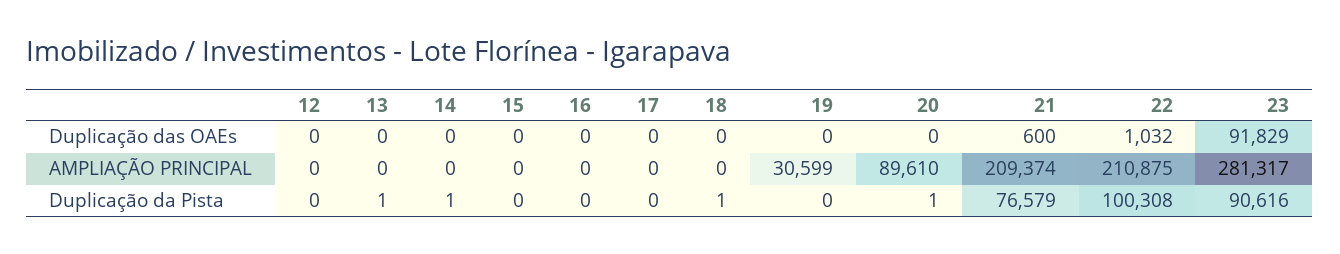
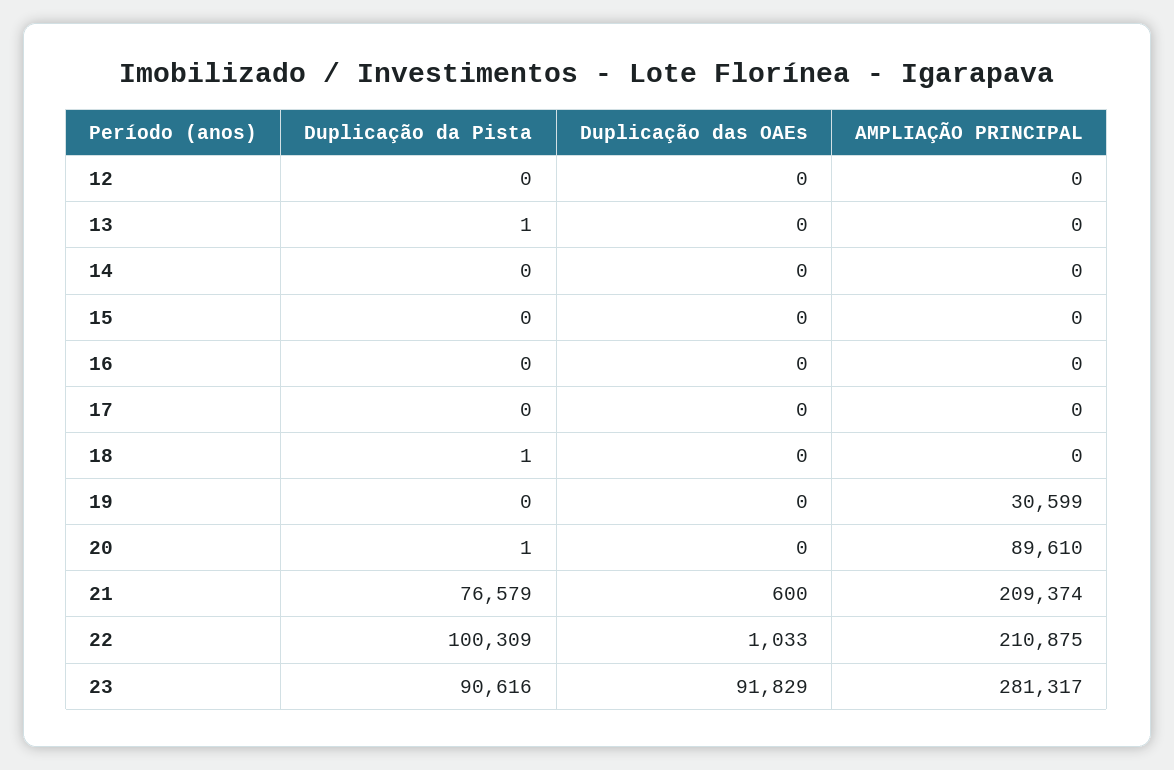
  {
    "12": {
      "Duplicação das OAEs": 0,
      "AMPLIAÇÃO PRINCIPAL": 0,
      "Duplicação da Pista": 0
    },
    "13": {
      "Duplicação das OAEs": 0,
      "AMPLIAÇÃO PRINCIPAL": 0,
      "Duplicação da Pista": 1
    },
    "14": {
      "Duplicação das OAEs": 0,
      "AMPLIAÇÃO PRINCIPAL": 0,
-     "Duplicação da Pista": 1
+     "Duplicação da Pista": 0
    },
    "15": {
      "Duplicação das OAEs": 0,
      "AMPLIAÇÃO PRINCIPAL": 0,
      "Duplicação da Pista": 0
    },
    "16": {
      "Duplicação das OAEs": 0,
      "AMPLIAÇÃO PRINCIPAL": 0,
      "Duplicação da Pista": 0
    },
    "17": {
      "Duplicação das OAEs": 0,
      "AMPLIAÇÃO PRINCIPAL": 0,
      "Duplicação da Pista": 0
    },
    "18": {
      "Duplicação das OAEs": 0,
      "AMPLIAÇÃO PRINCIPAL": 0,
      "Duplicação da Pista": 1
    },
    "19": {
      "Duplicação das OAEs": 0,
      "AMPLIAÇÃO PRINCIPAL": 30599,
      "Duplicação da Pista": 0
    },
    "20": {
      "Duplicação das OAEs": 0,
      "AMPLIAÇÃO PRINCIPAL": 89610,
      "Duplicação da Pista": 1
    },
    "21": {
      "Duplicação das OAEs": 600,
      "AMPLIAÇÃO PRINCIPAL": 209374,
      "Duplicação da Pista": 76579
    },
    "22": {
-     "Duplicação das OAEs": 1032,
+     "Duplicação das OAEs": 1033,
      "AMPLIAÇÃO PRINCIPAL": 210875,
-     "Duplicação da Pista": 100308
+     "Duplicação da Pista": 100309
    },
    "23": {
      "Duplicação das OAEs": 91829,
      "AMPLIAÇÃO PRINCIPAL": 281317,
      "Duplicação da Pista": 90616
    }
  }

